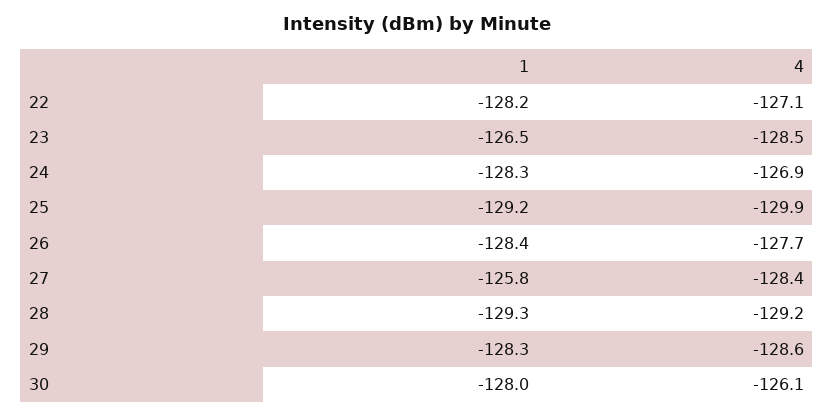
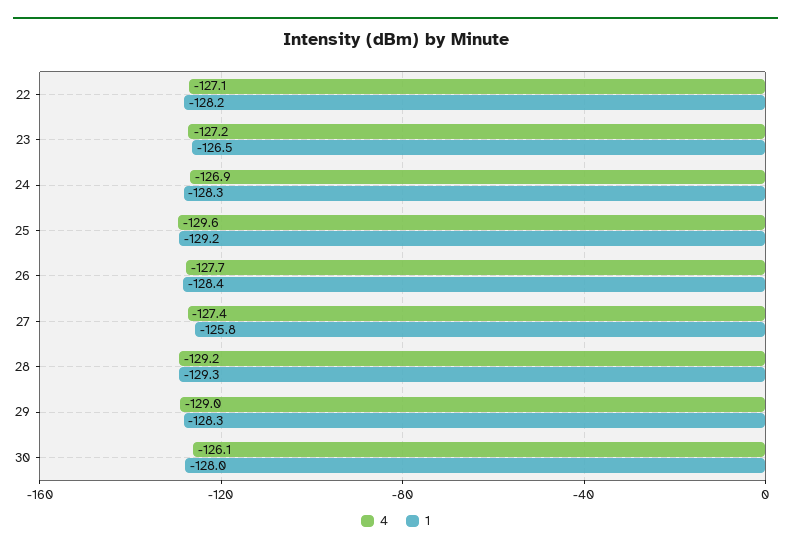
  {
    "1": {
      "22": -128.2,
      "23": -126.5,
      "24": -128.3,
      "25": -129.2,
      "26": -128.4,
      "27": -125.8,
      "28": -129.3,
      "29": -128.3,
      "30": -128
    },
    "4": {
      "22": -127.1,
-     "23": -128.5,
+     "23": -127.2,
      "24": -126.9,
-     "25": -129.9,
+     "25": -129.6,
      "26": -127.7,
-     "27": -128.4,
+     "27": -127.4,
      "28": -129.2,
-     "29": -128.6,
+     "29": -129,
      "30": -126.1
    }
  }

